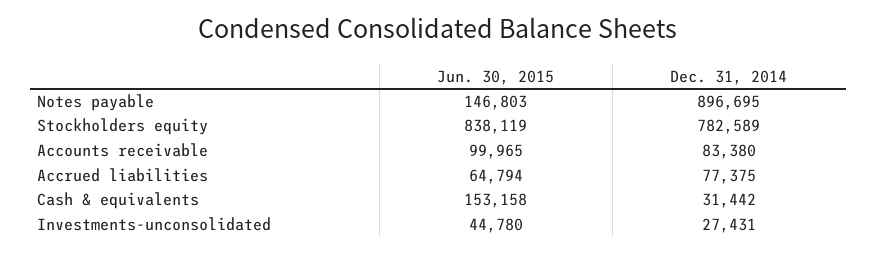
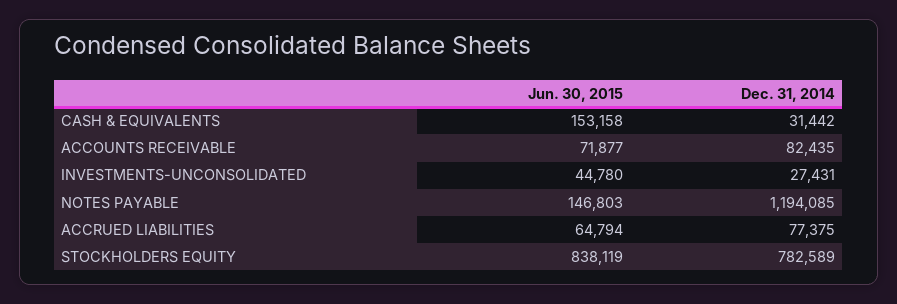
  {
    "Jun. 30, 2015": {
      "Notes payable": 146803,
      "Stockholders equity": 838119,
-     "Accounts receivable": 99965,
+     "Accounts receivable": 71877,
      "Accrued liabilities": 64794,
      "Cash & equivalents": 153158,
      "Investments-unconsolidated": 44780
    },
    "Dec. 31, 2014": {
-     "Notes payable": 896695,
+     "Notes payable": 1194085,
      "Stockholders equity": 782589,
-     "Accounts receivable": 83380,
+     "Accounts receivable": 82435,
      "Accrued liabilities": 77375,
      "Cash & equivalents": 31442,
      "Investments-unconsolidated": 27431
    }
  }

